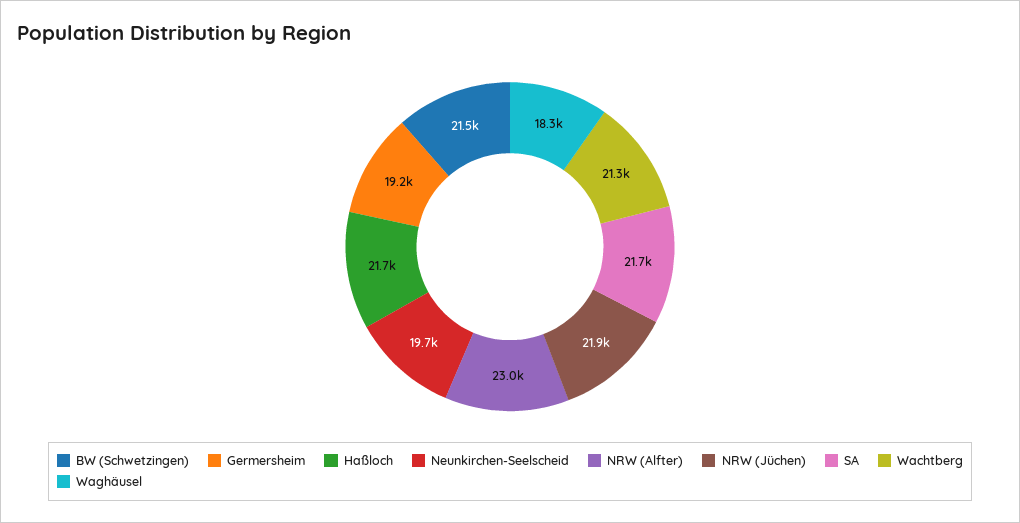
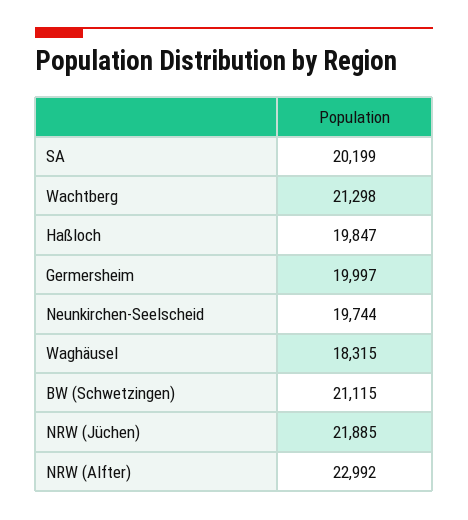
  {
-   "BW (Schwetzingen)": 21500,
+   "BW (Schwetzingen)": 21115,
-   "Germersheim": 19200,
+   "Germersheim": 19997,
-   "Haßloch": 21700,
+   "Haßloch": 19847,
    "Neunkirchen-Seelscheid": 19744,
    "NRW (Alfter)": 22992,
    "NRW (Jüchen)": 21885,
-   "SA": 21700,
+   "SA": 20199,
    "Wachtberg": 21298,
    "Waghäusel": 18315
  }

